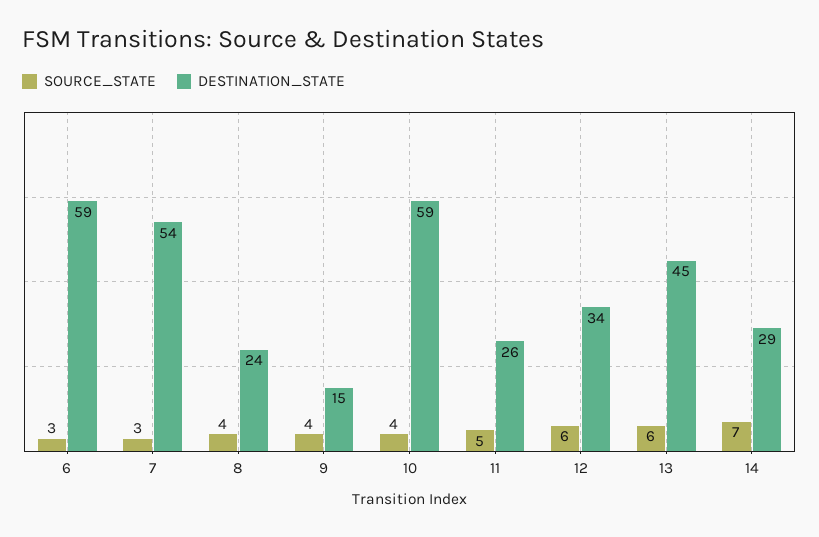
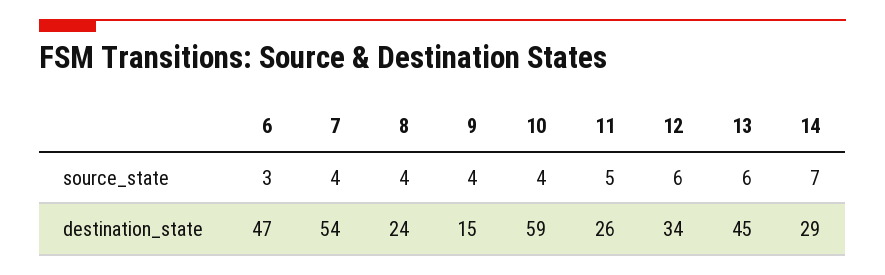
  {
    "SOURCE_STATE": {
      "6": 3,
-     "7": 3,
+     "7": 4,
      "8": 4,
      "9": 4,
      "10": 4,
      "11": 5,
      "12": 6,
      "13": 6,
      "14": 7
    },
    "DESTINATION_STATE": {
-     "6": 59,
+     "6": 47,
      "7": 54,
      "8": 24,
      "9": 15,
      "10": 59,
      "11": 26,
      "12": 34,
      "13": 45,
      "14": 29
    }
  }

